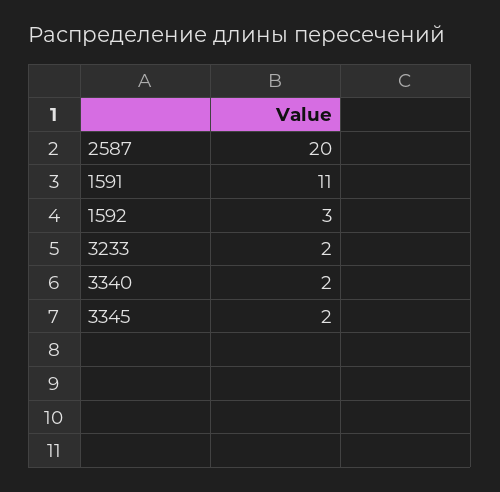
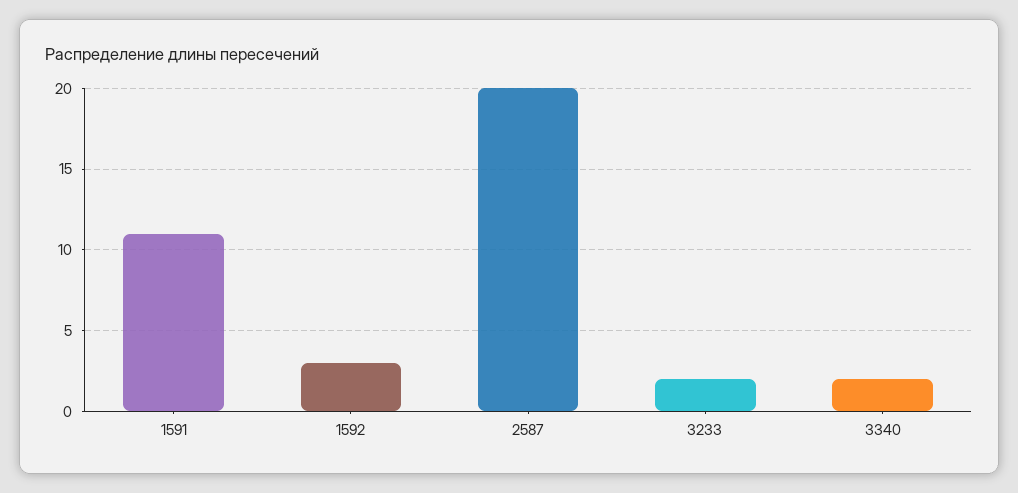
  {
    "2587": 20,
    "1591": 11,
    "1592": 3,
    "3233": 2,
-   "3340": 2,
+   "3340": 2
-   "3345": 2
  }

